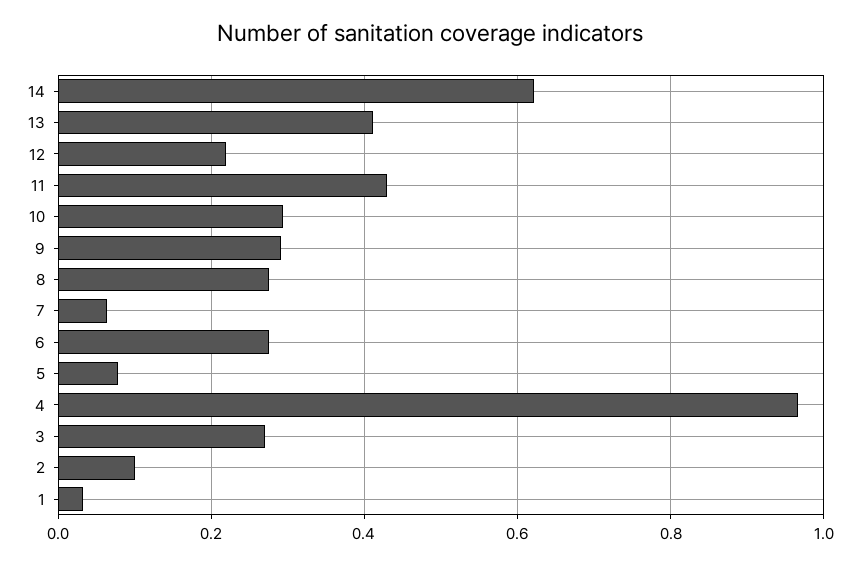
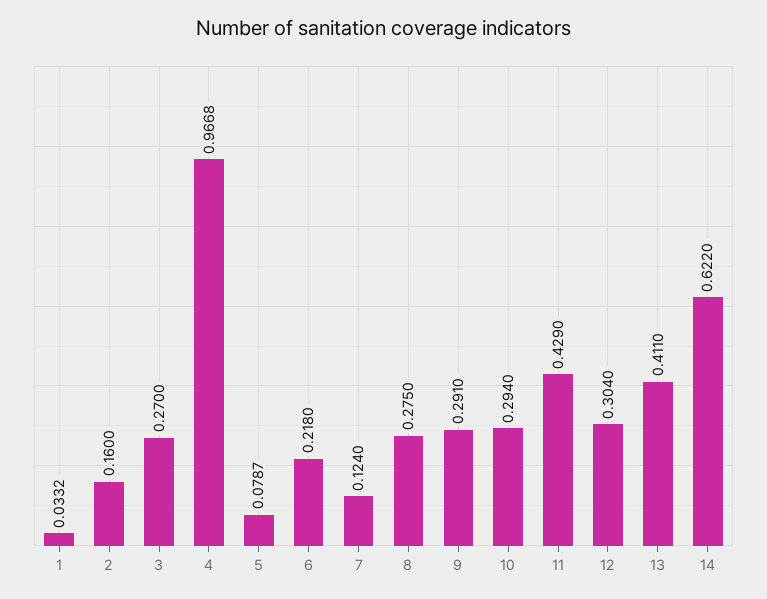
  {
    "14": 0.622,
    "13": 0.411,
-   "12": 0.22,
+   "12": 0.304,
    "11": 0.429,
    "10": 0.294,
    "9": 0.291,
    "8": 0.275,
-   "7": 0.06,
+   "7": 0.124,
-   "6": 0.28,
+   "6": 0.218,
    "5": 0.0787,
    "4": 0.9668,
    "3": 0.27,
-   "2": 0.1,
+   "2": 0.16,
    "1": 0.0332
  }

